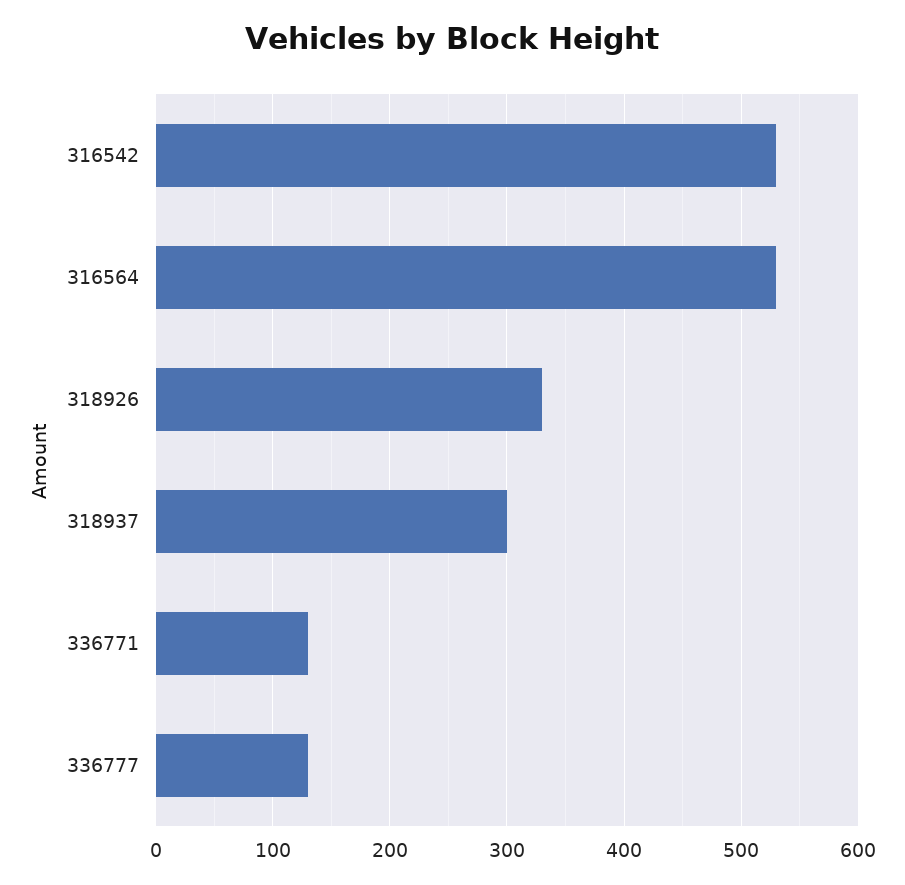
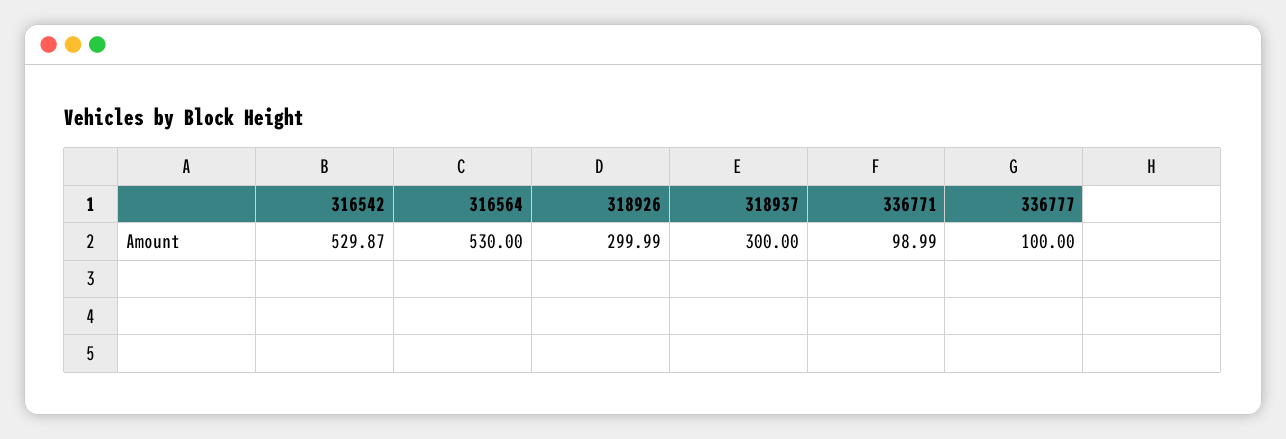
  {
    "316542": 529.87,
    "316564": 530,
-   "318926": 330,
+   "318926": 299.99,
    "318937": 300,
-   "336771": 130,
+   "336771": 98.99,
-   "336777": 130
+   "336777": 100
  }

